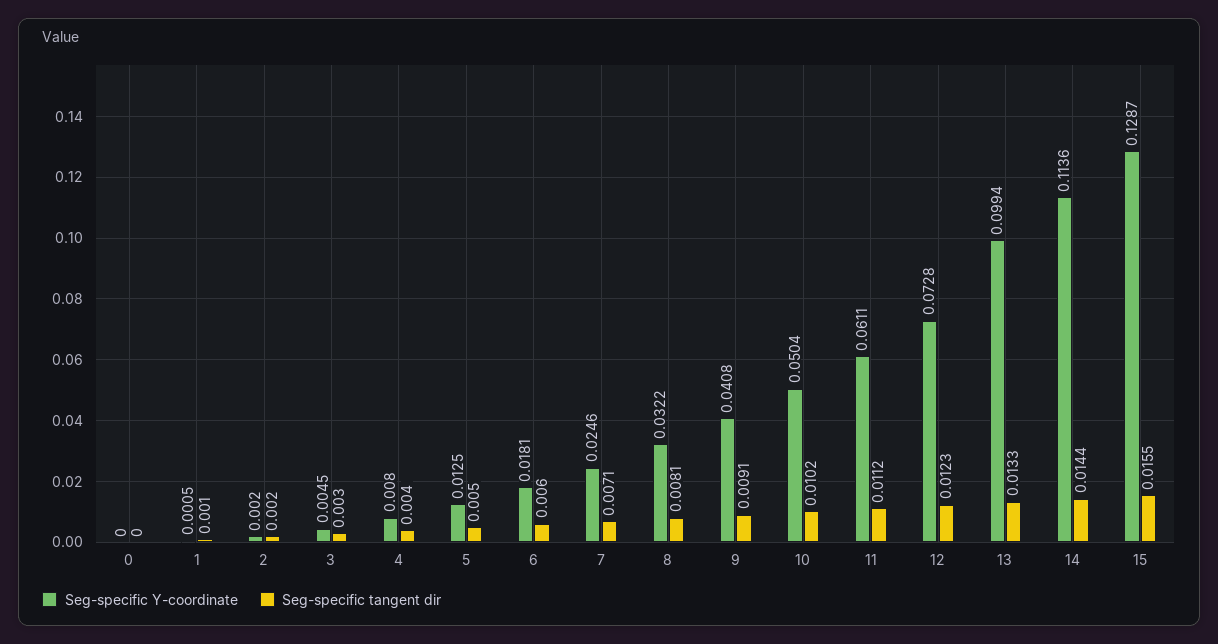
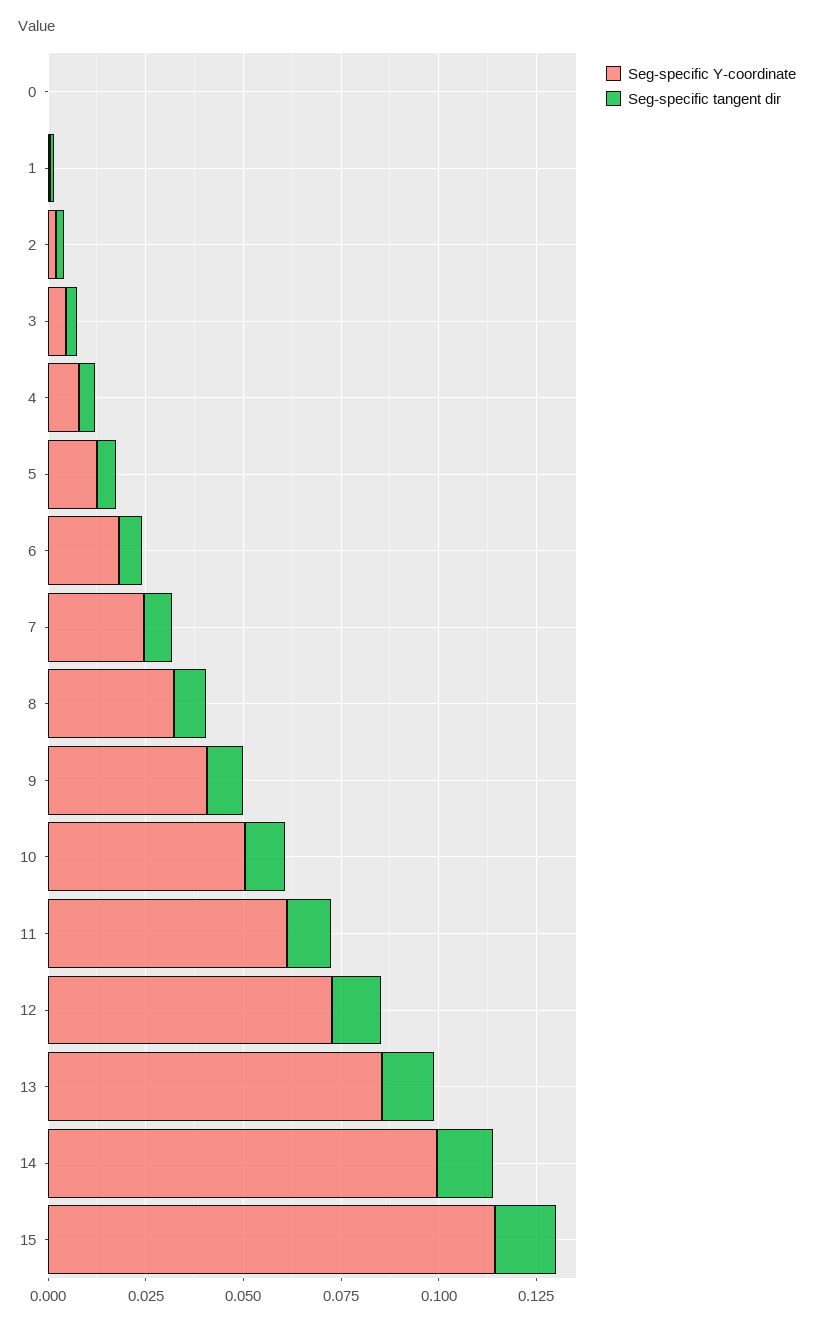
  {
    "Seg-specific Y-coordinate": {
      "0": 0,
      "1": 0.0005,
      "2": 0.002,
      "3": 0.0045,
      "4": 0.008,
      "5": 0.0125,
      "6": 0.0181,
      "7": 0.0246,
      "8": 0.0322,
      "9": 0.0408,
      "10": 0.0504,
      "11": 0.0611,
      "12": 0.0728,
-     "13": 0.0994,
+     "13": 0.085,
-     "14": 0.1136,
+     "14": 0.1,
-     "15": 0.1287
+     "15": 0.115
    },
    "Seg-specific tangent dir": {
      "0": 0,
      "1": 0.001,
      "2": 0.002,
      "3": 0.003,
      "4": 0.004,
      "5": 0.005,
      "6": 0.006,
      "7": 0.0071,
      "8": 0.0081,
      "9": 0.0091,
      "10": 0.0102,
      "11": 0.0112,
      "12": 0.0123,
      "13": 0.0133,
      "14": 0.0144,
      "15": 0.0155
    }
  }

